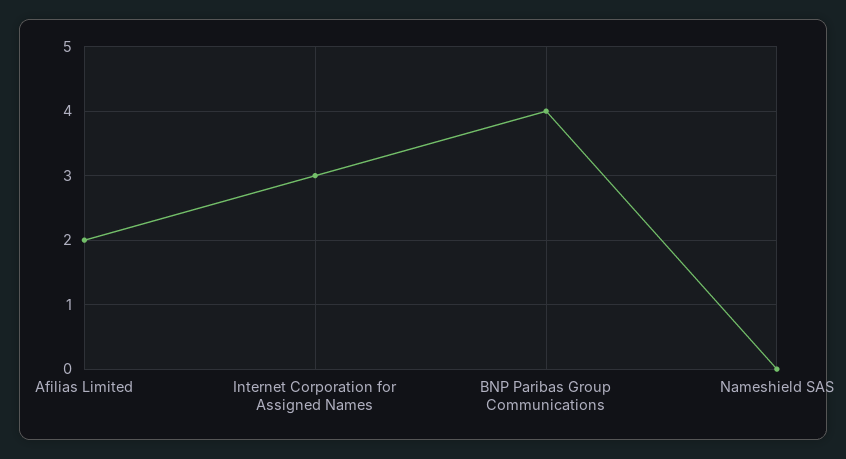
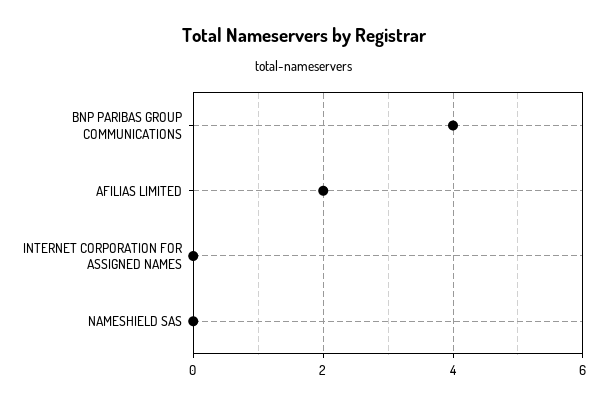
  {
    "Afilias Limited": 2,
-   "Internet Corporation for Assigned Names": 3,
+   "Internet Corporation for Assigned Names": 0,
    "BNP Paribas Group Communications": 4,
    "Nameshield SAS": 0
  }

